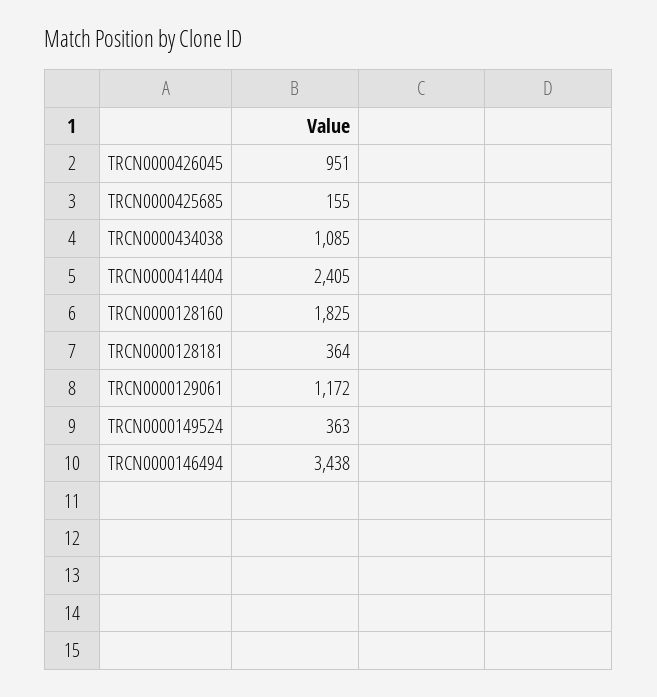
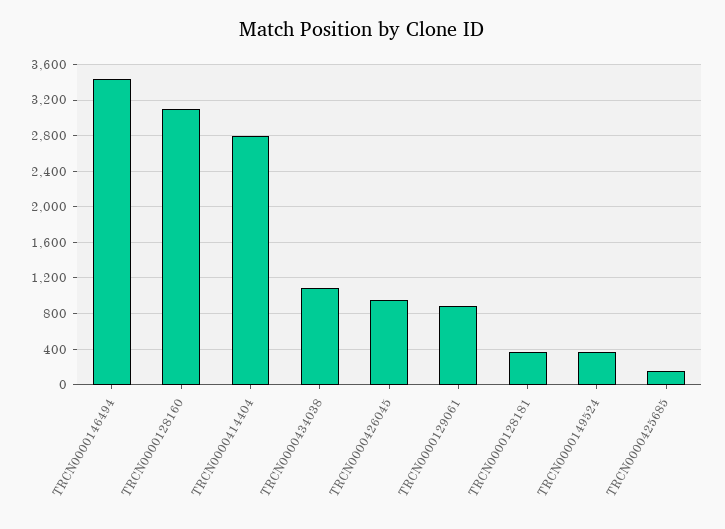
  {
    "TRCN0000426045": 951,
    "TRCN0000425685": 155,
    "TRCN0000434038": 1085,
-   "TRCN0000414404": 2405,
+   "TRCN0000414404": 2800,
-   "TRCN0000128160": 1825,
+   "TRCN0000128160": 3100,
    "TRCN0000128181": 364,
-   "TRCN0000129061": 1172,
+   "TRCN0000129061": 900,
    "TRCN0000149524": 363,
    "TRCN0000146494": 3438
  }

